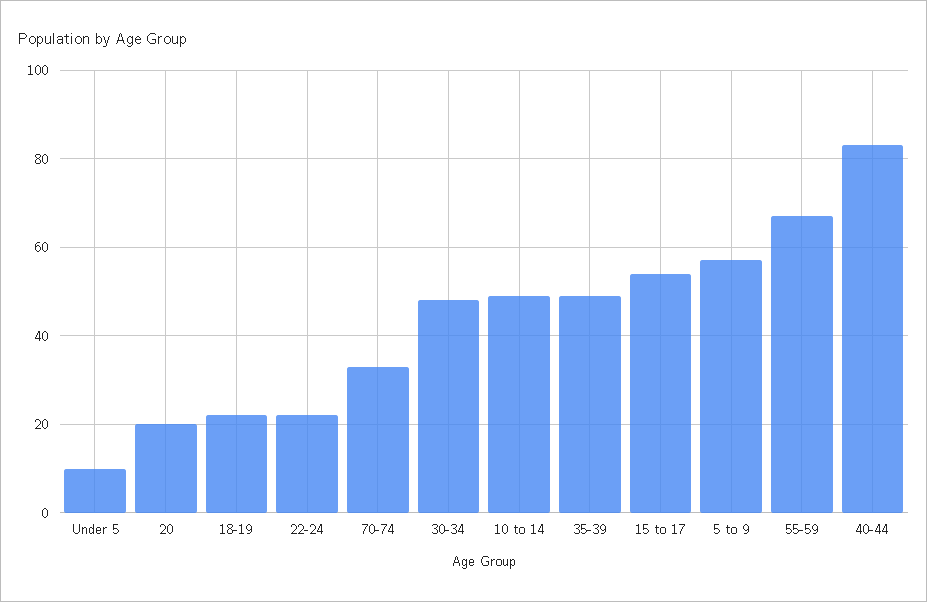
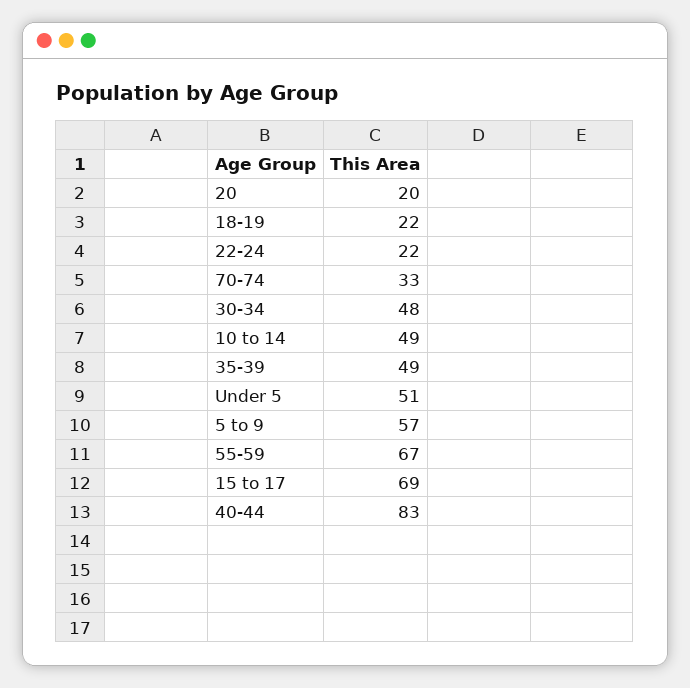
  {
-   "Under 5": 10,
+   "Under 5": 51,
    "20": 20,
    "18-19": 22,
    "22-24": 22,
    "70-74": 33,
    "30-34": 48,
    "10 to 14": 49,
    "35-39": 49,
-   "15 to 17": 55,
+   "15 to 17": 69,
    "5 to 9": 57,
    "55-59": 67,
    "40-44": 83
  }

